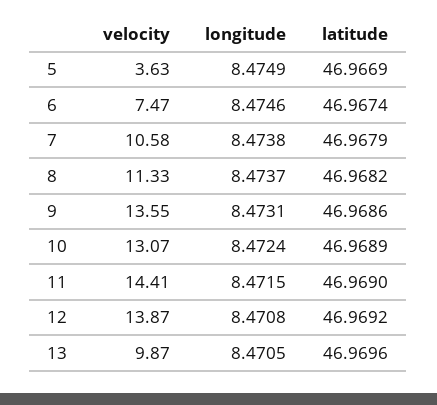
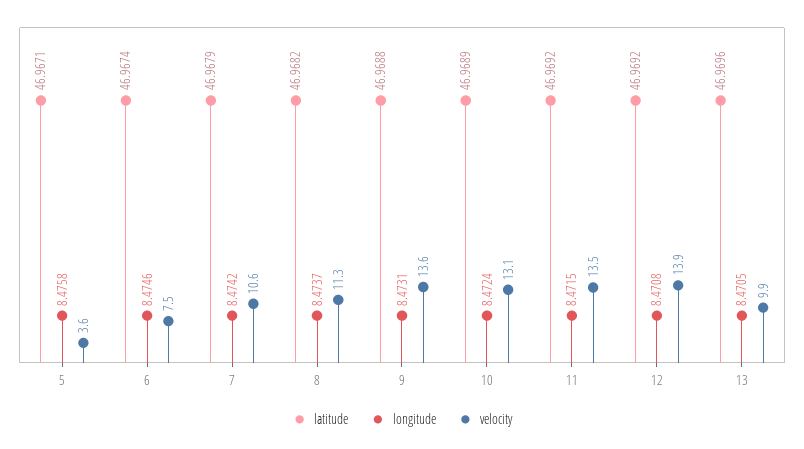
  {
    "velocity": {
      "5": 3.63,
      "6": 7.47,
      "7": 10.58,
      "8": 11.33,
      "9": 13.55,
      "10": 13.07,
-     "11": 14.41,
+     "11": 13.5,
      "12": 13.87,
      "13": 9.87
    },
    "longitude": {
-     "5": 8.4749,
+     "5": 8.4758,
      "6": 8.4746,
-     "7": 8.4738,
+     "7": 8.4742,
      "8": 8.4737,
      "9": 8.4731,
      "10": 8.4724,
      "11": 8.4715,
      "12": 8.4708,
      "13": 8.4705
    },
    "latitude": {
-     "5": 46.9669,
+     "5": 46.9671,
      "6": 46.9674,
      "7": 46.9679,
      "8": 46.9682,
-     "9": 46.9686,
+     "9": 46.9688,
      "10": 46.9689,
-     "11": 46.969,
+     "11": 46.9692,
      "12": 46.9692,
      "13": 46.9696
    }
  }

